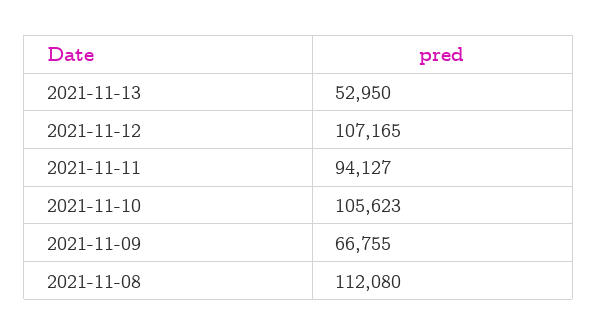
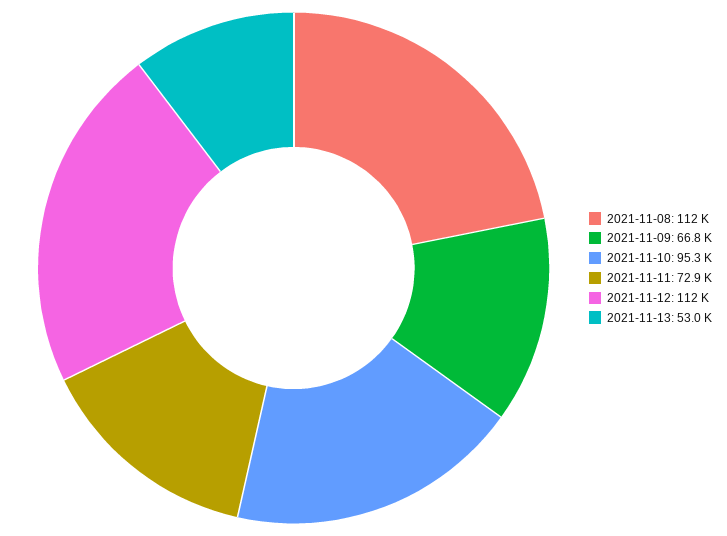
  {
    "2021-11-13": 52950,
-   "2021-11-12": 107165,
+   "2021-11-12": 112000,
-   "2021-11-11": 94127,
+   "2021-11-11": 72900,
-   "2021-11-10": 105623,
+   "2021-11-10": 95300,
    "2021-11-09": 66755,
    "2021-11-08": 112080
  }

